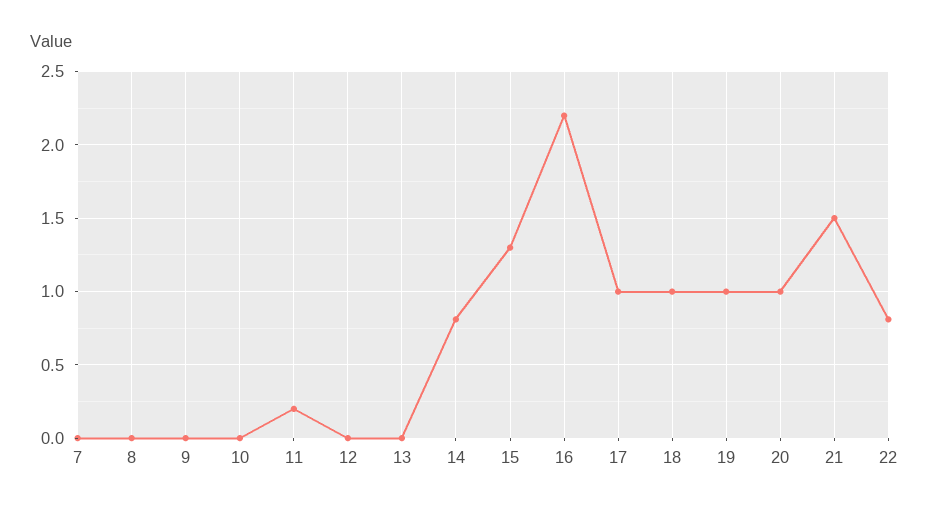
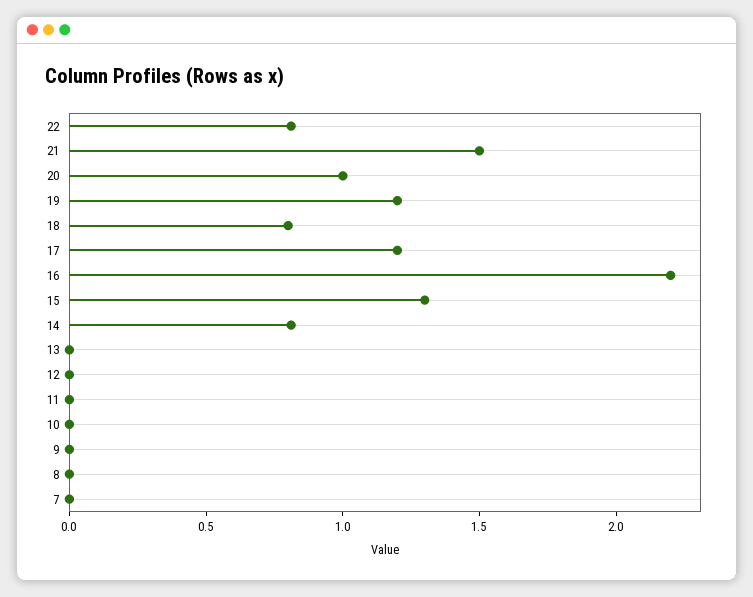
  {
    "7": 0,
    "8": 0,
    "9": 0,
    "10": 0,
-   "11": 0.2,
+   "11": 0,
    "12": 0,
    "13": 0,
    "14": 0.8,
    "15": 1.3,
    "16": 2.2,
-   "17": 1,
+   "17": 1.2,
-   "18": 1,
+   "18": 0.8,
-   "19": 1,
+   "19": 1.2,
    "20": 1,
    "21": 1.5,
    "22": 0.8
  }

